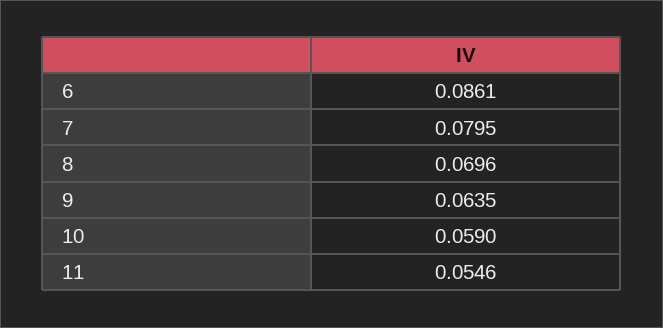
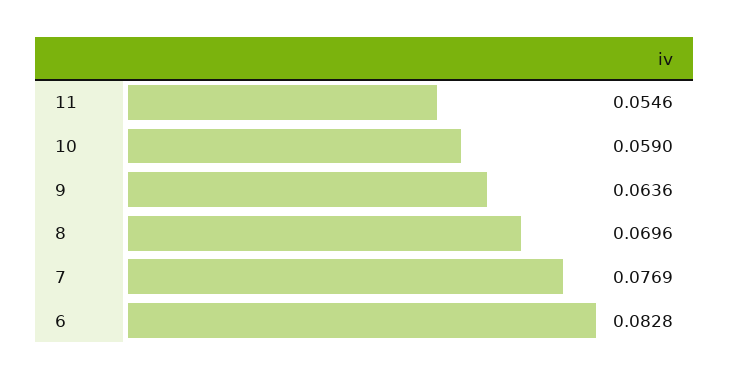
  {
-   "6": 0.0861,
+   "6": 0.0828,
-   "7": 0.0795,
+   "7": 0.0769,
    "8": 0.0696,
-   "9": 0.0635,
+   "9": 0.0636,
    "10": 0.059,
    "11": 0.0546
  }

